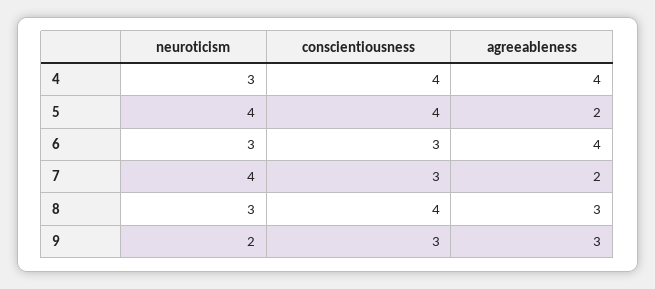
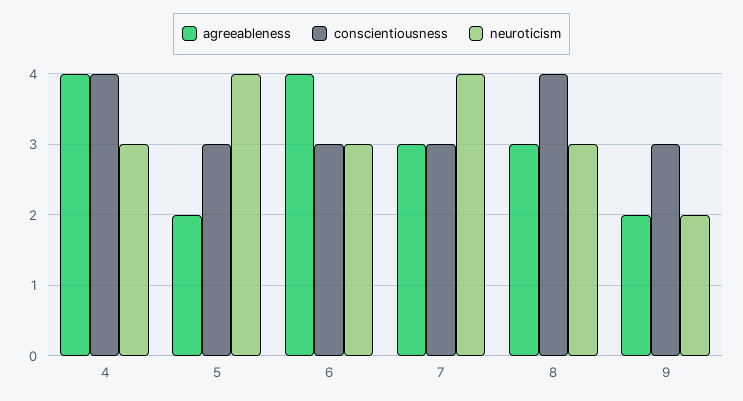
  {
    "neuroticism": {
      "4": 3,
      "5": 4,
      "6": 3,
      "7": 4,
      "8": 3,
      "9": 2
    },
    "conscientiousness": {
      "4": 4,
-     "5": 4,
+     "5": 3,
      "6": 3,
      "7": 3,
      "8": 4,
      "9": 3
    },
    "agreeableness": {
      "4": 4,
      "5": 2,
      "6": 4,
-     "7": 2,
+     "7": 3,
      "8": 3,
-     "9": 3
+     "9": 2
    }
  }

